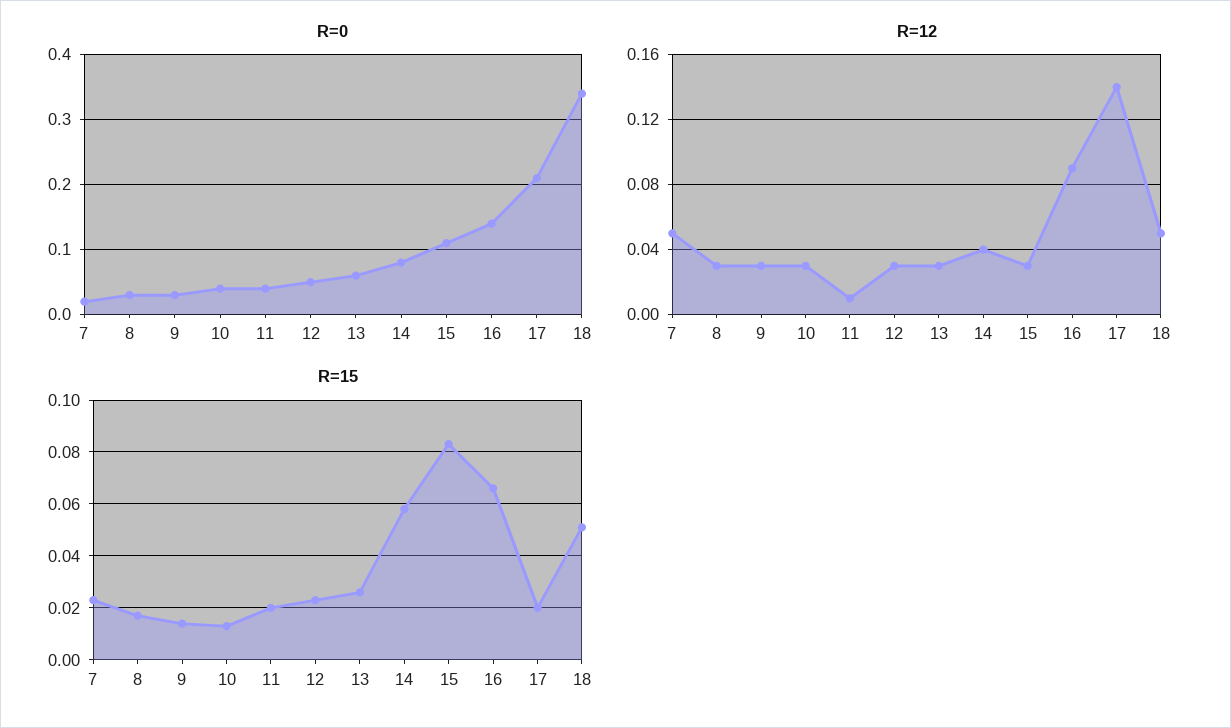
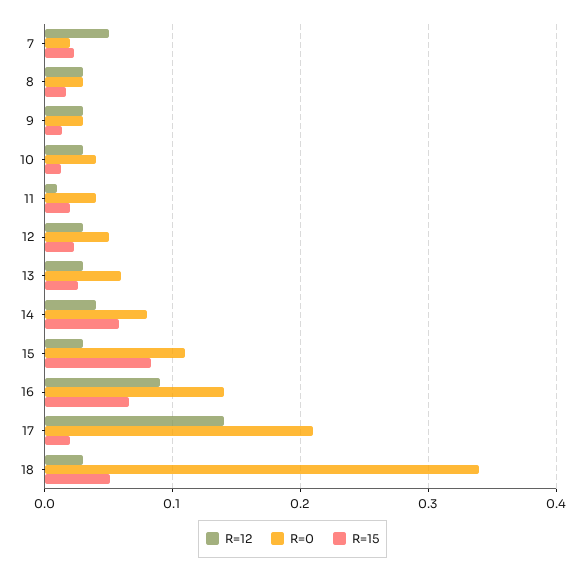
  {
    "R=0": {
      "7": 0.02,
      "8": 0.03,
      "9": 0.03,
      "10": 0.04,
      "11": 0.04,
      "12": 0.05,
      "13": 0.06,
      "14": 0.08,
      "15": 0.11,
      "16": 0.14,
      "17": 0.21,
      "18": 0.34
    },
    "R=12": {
      "7": 0.05,
      "8": 0.03,
      "9": 0.03,
      "10": 0.03,
      "11": 0.01,
      "12": 0.03,
      "13": 0.03,
      "14": 0.04,
      "15": 0.03,
      "16": 0.09,
      "17": 0.14,
-     "18": 0.05
+     "18": 0.03
    },
    "R=15": {
      "7": 0.025,
      "8": 0.015,
      "9": 0.015,
      "10": 0.015,
      "11": 0.02,
      "12": 0.025,
      "13": 0.025,
      "14": 0.06,
      "15": 0.085,
      "16": 0.065,
      "17": 0.02,
      "18": 0.05
    }
  }

